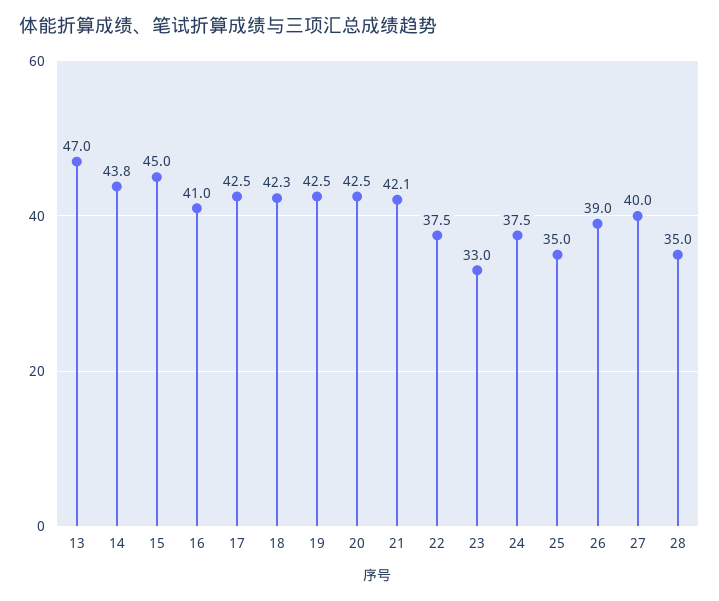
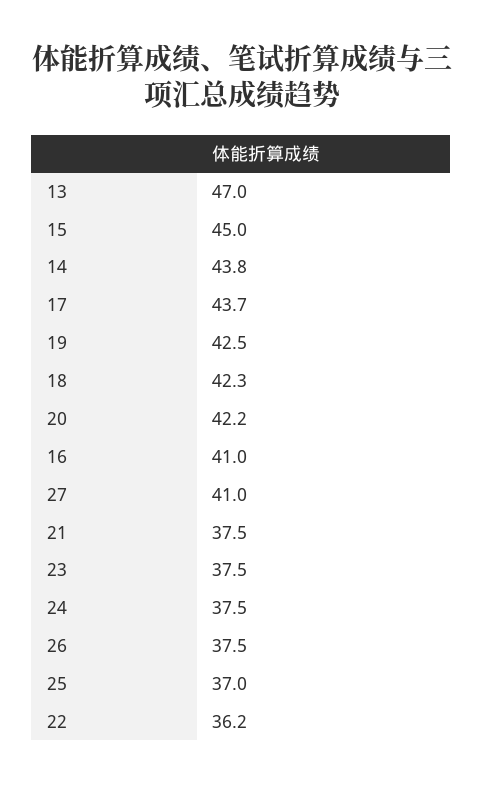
  {
    "13": 47,
    "14": 43.8,
    "15": 45,
    "16": 41,
-   "17": 42.5,
+   "17": 43.7,
    "18": 42.3,
    "19": 42.5,
-   "20": 42.5,
+   "20": 42.2,
-   "21": 42.1,
+   "21": 37.5,
-   "22": 37.5,
+   "22": 36.2,
-   "23": 33,
+   "23": 37.5,
    "24": 37.5,
-   "25": 35,
+   "25": 37,
-   "26": 39,
+   "26": 37.5,
-   "27": 40,
+   "27": 41
-   "28": 35
  }

